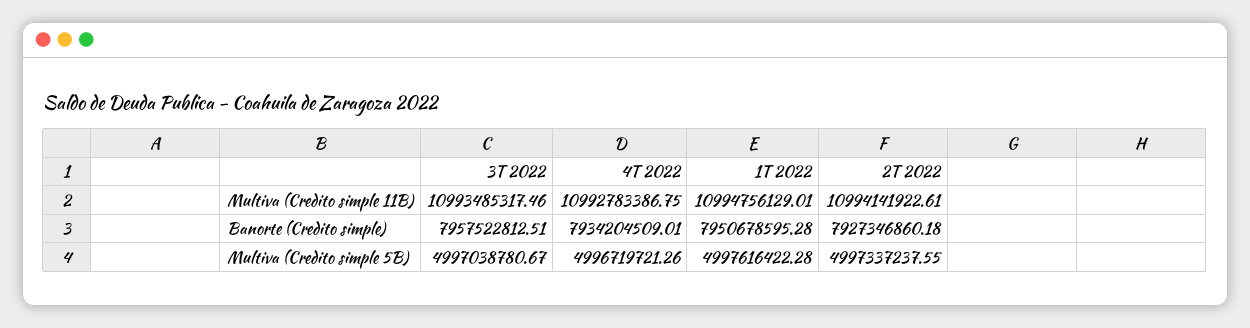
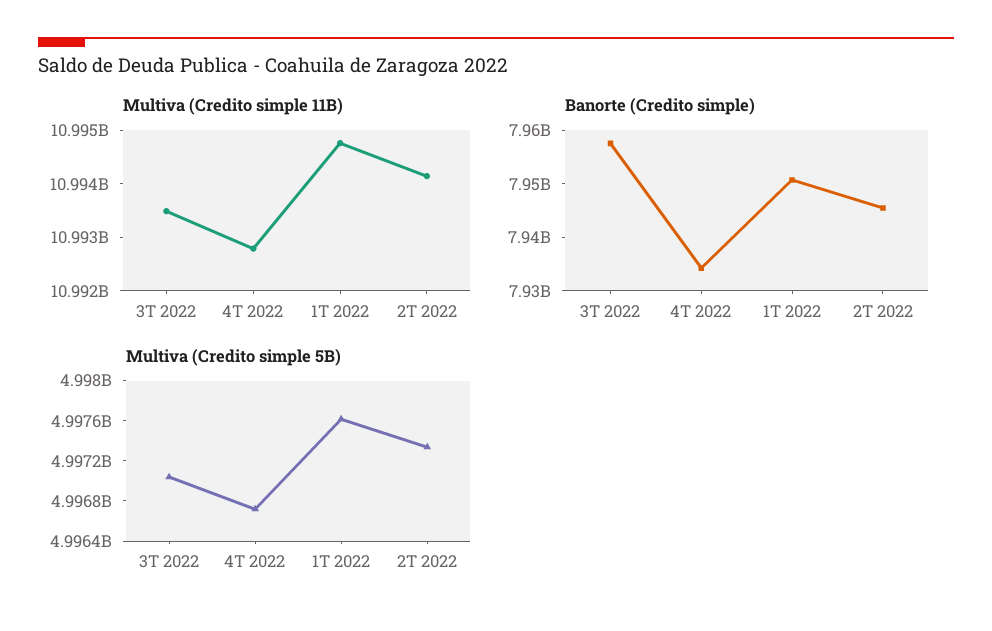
  {
    "Multiva (Credito simple 11B)": {
      "3T 2022": 10993485317.46,
      "4T 2022": 10992783386.75,
      "1T 2022": 10994756129.01,
      "2T 2022": 10994141922.61
    },
    "Banorte (Credito simple)": {
      "3T 2022": 7957522812.51,
      "4T 2022": 7934204509.01,
      "1T 2022": 7950678595.28,
-     "2T 2022": 7927346860.18
+     "2T 2022": 7946000000
    },
    "Multiva (Credito simple 5B)": {
      "3T 2022": 4997038780.67,
      "4T 2022": 4996719721.26,
      "1T 2022": 4997616422.28,
      "2T 2022": 4997337237.55
    }
  }

